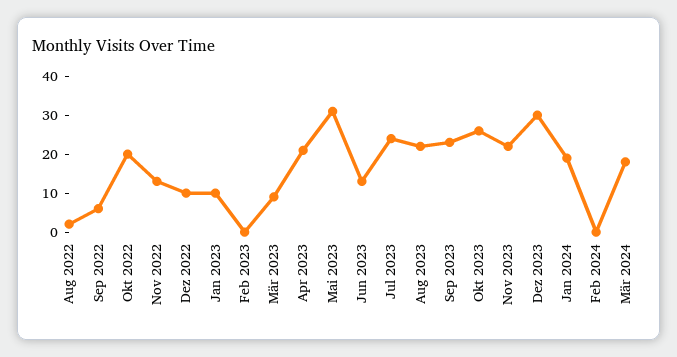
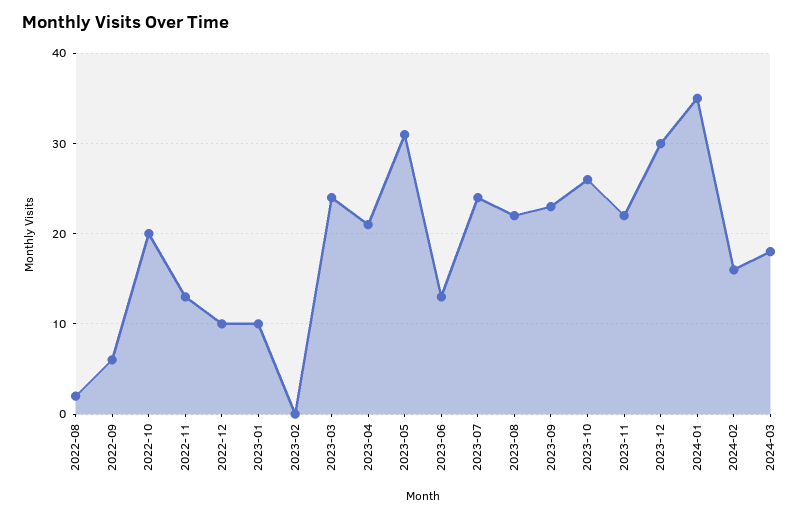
  {
    "Aug 2022": 2,
    "Sep 2022": 6,
    "Okt 2022": 20,
    "Nov 2022": 13,
    "Dez 2022": 10,
    "Jan 2023": 10,
    "Feb 2023": 0,
-   "Mär 2023": 10,
+   "Mär 2023": 24,
    "Apr 2023": 21,
    "Mai 2023": 31,
    "Jun 2023": 13,
    "Jul 2023": 24,
    "Aug 2023": 22,
    "Sep 2023": 23,
    "Okt 2023": 26,
    "Nov 2023": 22,
    "Dez 2023": 30,
-   "Jan 2024": 20,
+   "Jan 2024": 35,
-   "Feb 2024": 0,
+   "Feb 2024": 16,
    "Mär 2024": 18
  }

